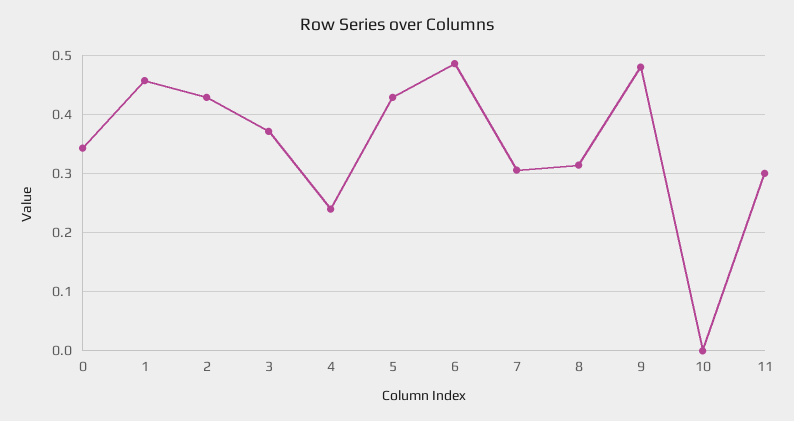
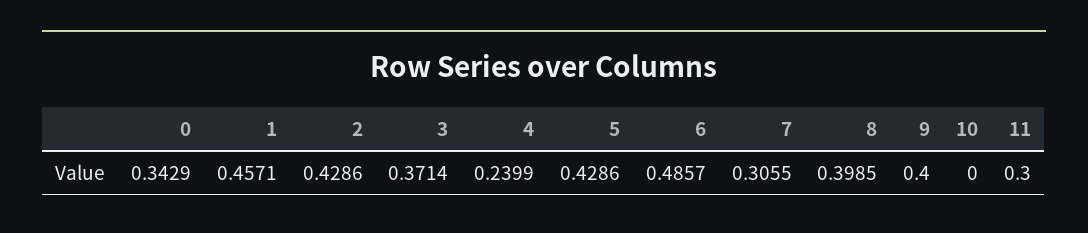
  {
    "0": 0.3429,
    "1": 0.4571,
    "2": 0.4286,
    "3": 0.3714,
    "4": 0.2399,
    "5": 0.4286,
    "6": 0.4857,
    "7": 0.3055,
-   "8": 0.32,
+   "8": 0.3985,
-   "9": 0.48,
+   "9": 0.4,
    "10": 0,
    "11": 0.3
  }

